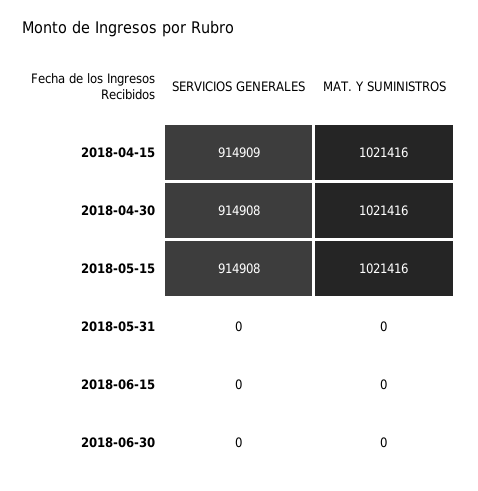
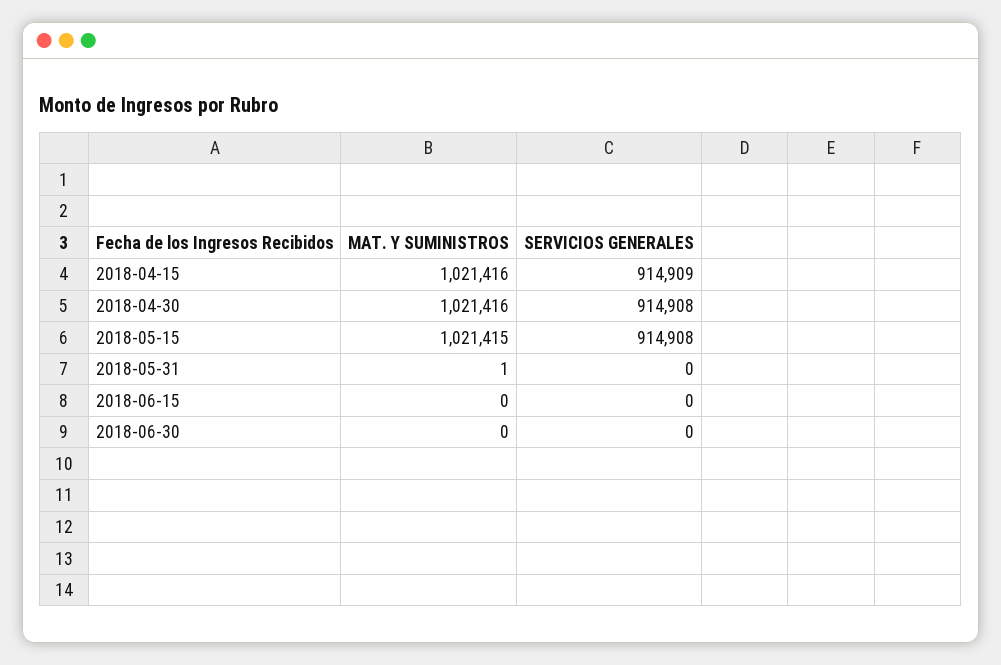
  {
    "SERVICIOS GENERALES": {
      "2018-04-15": 914909,
      "2018-04-30": 914908,
      "2018-05-15": 914908,
      "2018-05-31": 0,
      "2018-06-15": 0,
      "2018-06-30": 0
    },
    "MAT. Y SUMINISTROS": {
      "2018-04-15": 1021416,
      "2018-04-30": 1021416,
-     "2018-05-15": 1021416,
+     "2018-05-15": 1021415,
-     "2018-05-31": 0,
+     "2018-05-31": 1,
      "2018-06-15": 0,
      "2018-06-30": 0
    }
  }

